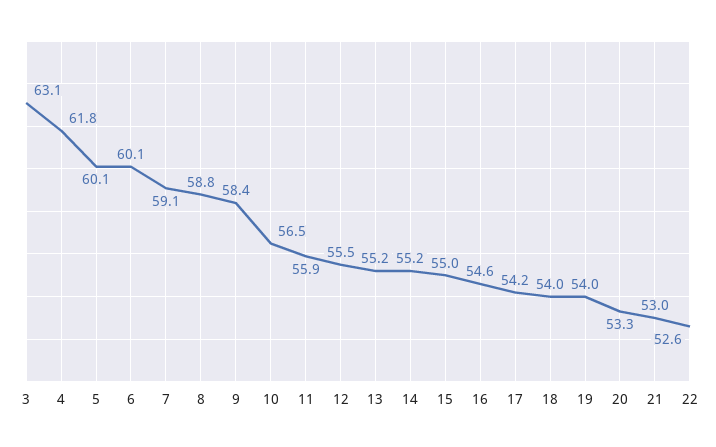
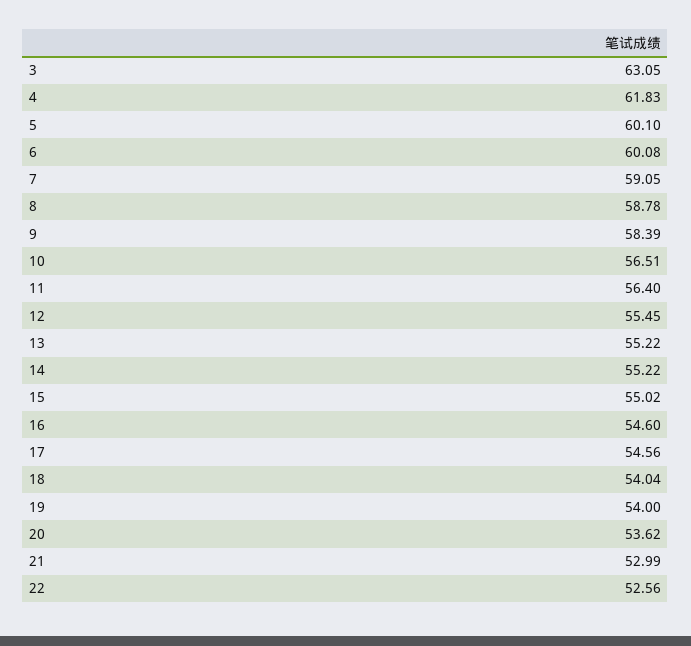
  {
    "3": 63.05,
    "4": 61.83,
    "5": 60.1,
    "6": 60.08,
    "7": 59.05,
    "8": 58.78,
    "9": 58.39,
    "10": 56.51,
-   "11": 55.9,
+   "11": 56.4,
    "12": 55.45,
    "13": 55.22,
    "14": 55.22,
    "15": 55.02,
    "16": 54.6,
-   "17": 54.2,
+   "17": 54.56,
    "18": 54.04,
    "19": 54,
-   "20": 53.3,
+   "20": 53.62,
    "21": 52.99,
    "22": 52.56
  }

